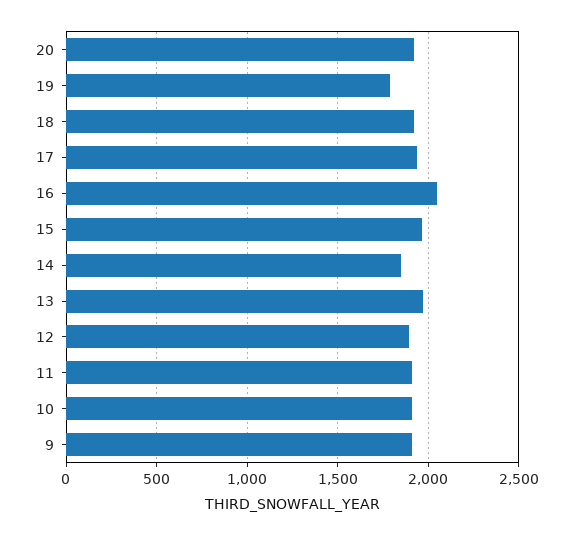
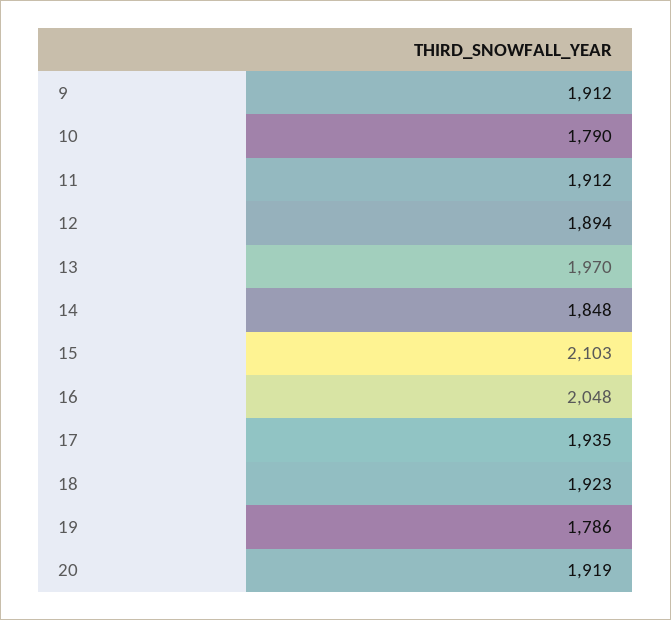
  {
    "20": 1919,
    "19": 1786,
    "18": 1923,
    "17": 1935,
    "16": 2048,
-   "15": 1950,
+   "15": 2103,
    "14": 1848,
    "13": 1970,
    "12": 1894,
    "11": 1912,
-   "10": 1900,
+   "10": 1790,
    "9": 1912
  }

